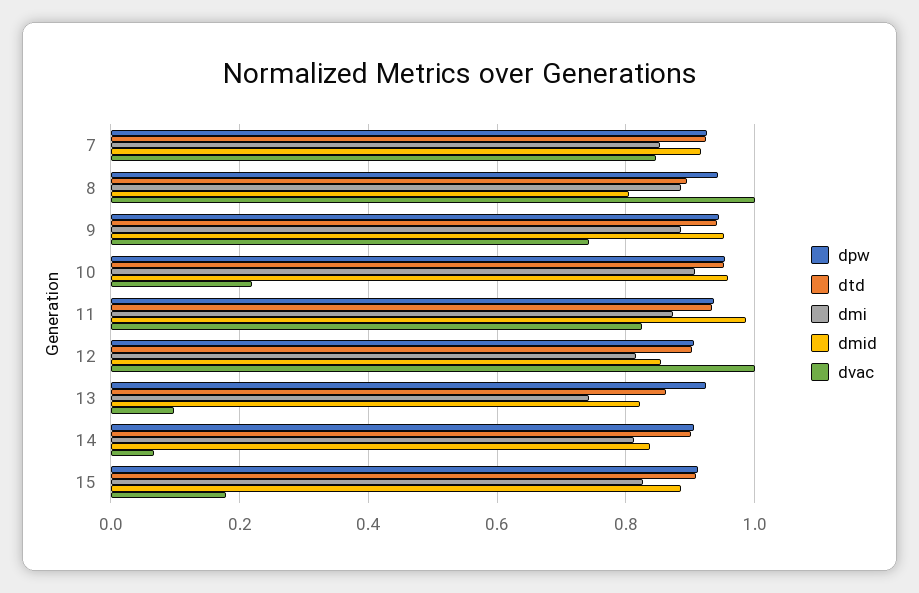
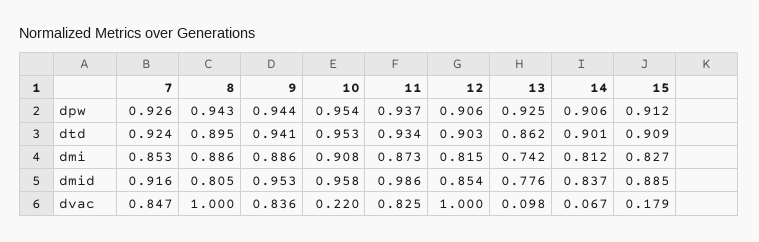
  {
    "dpw": {
      "7": 0.926,
      "8": 0.943,
      "9": 0.944,
      "10": 0.954,
      "11": 0.937,
      "12": 0.906,
      "13": 0.925,
      "14": 0.906,
      "15": 0.912
    },
    "dtd": {
      "7": 0.924,
      "8": 0.895,
      "9": 0.941,
      "10": 0.953,
      "11": 0.934,
      "12": 0.903,
      "13": 0.862,
      "14": 0.901,
      "15": 0.909
    },
    "dmi": {
      "7": 0.853,
      "8": 0.886,
      "9": 0.886,
      "10": 0.908,
      "11": 0.873,
      "12": 0.815,
      "13": 0.742,
      "14": 0.812,
      "15": 0.827
    },
    "dmid": {
      "7": 0.916,
      "8": 0.805,
      "9": 0.953,
      "10": 0.958,
      "11": 0.986,
      "12": 0.854,
-     "13": 0.82,
+     "13": 0.776,
      "14": 0.837,
      "15": 0.885
    },
    "dvac": {
      "7": 0.847,
      "8": 1,
-     "9": 0.74,
+     "9": 0.836,
      "10": 0.22,
      "11": 0.825,
      "12": 1,
      "13": 0.098,
      "14": 0.067,
      "15": 0.179
    }
  }

